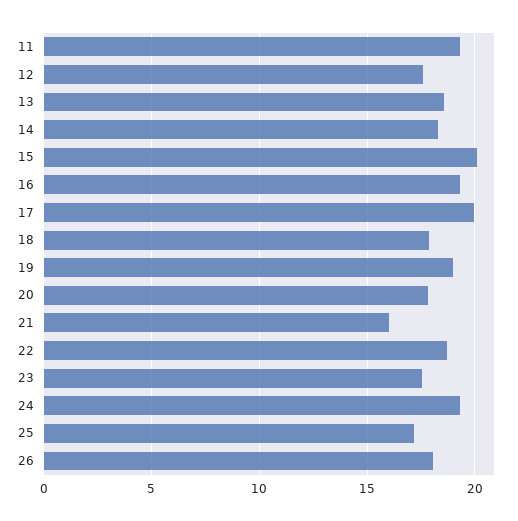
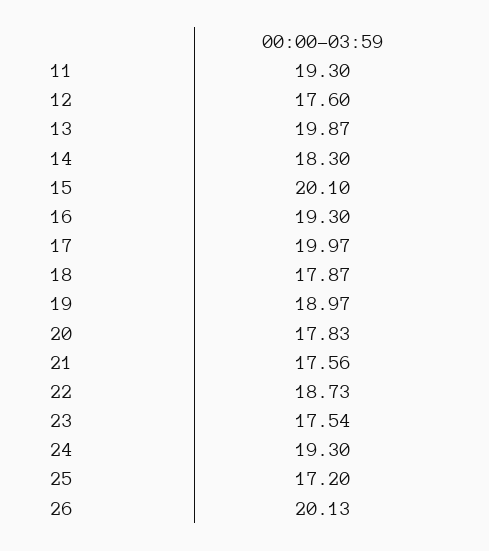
  {
    "11": 19.3,
    "12": 17.6,
-   "13": 18.5,
+   "13": 19.87,
    "14": 18.3,
    "15": 20.1,
    "16": 19.3,
    "17": 19.97,
    "18": 17.87,
    "19": 18.97,
    "20": 17.83,
-   "21": 16,
+   "21": 17.56,
    "22": 18.73,
    "23": 17.54,
    "24": 19.3,
    "25": 17.2,
-   "26": 18
+   "26": 20.13
  }

